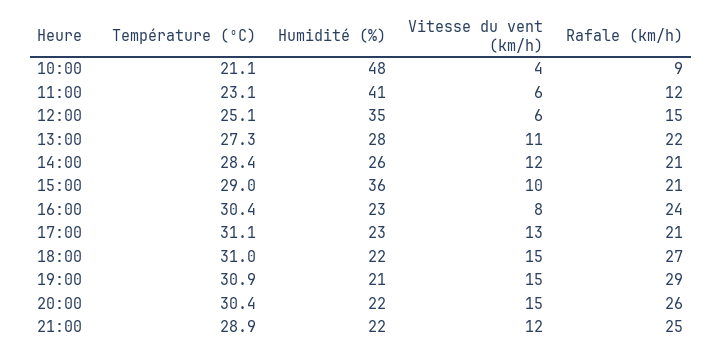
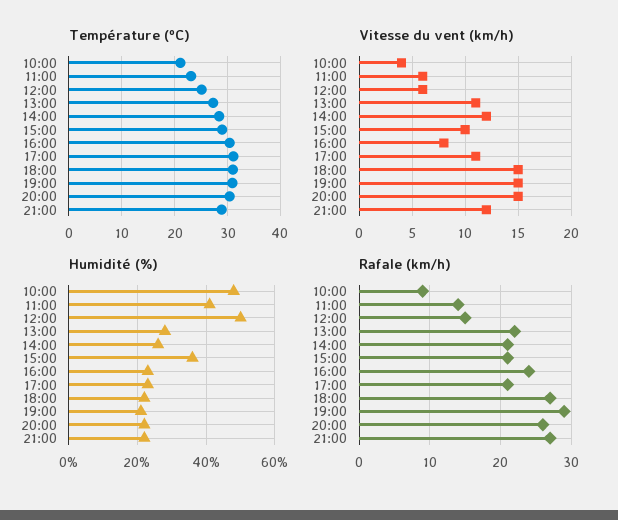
  {
    "Température (ºC)": {
      "10:00": 21.1,
      "11:00": 23.1,
      "12:00": 25.1,
      "13:00": 27.3,
      "14:00": 28.4,
      "15:00": 29,
      "16:00": 30.4,
      "17:00": 31.1,
      "18:00": 31,
      "19:00": 30.9,
      "20:00": 30.4,
      "21:00": 28.9
    },
    "Humidité (%)": {
      "10:00": 48,
      "11:00": 41,
-     "12:00": 35,
+     "12:00": 50,
      "13:00": 28,
      "14:00": 26,
      "15:00": 36,
      "16:00": 23,
      "17:00": 23,
      "18:00": 22,
      "19:00": 21,
      "20:00": 22,
      "21:00": 22
    },
    "Vitesse du vent (km/h)": {
      "10:00": 4,
      "11:00": 6,
      "12:00": 6,
      "13:00": 11,
      "14:00": 12,
      "15:00": 10,
      "16:00": 8,
-     "17:00": 13,
+     "17:00": 11,
      "18:00": 15,
      "19:00": 15,
      "20:00": 15,
      "21:00": 12
    },
    "Rafale (km/h)": {
      "10:00": 9,
-     "11:00": 12,
+     "11:00": 14,
      "12:00": 15,
      "13:00": 22,
      "14:00": 21,
      "15:00": 21,
      "16:00": 24,
      "17:00": 21,
      "18:00": 27,
      "19:00": 29,
      "20:00": 26,
-     "21:00": 25
+     "21:00": 27
    }
  }

